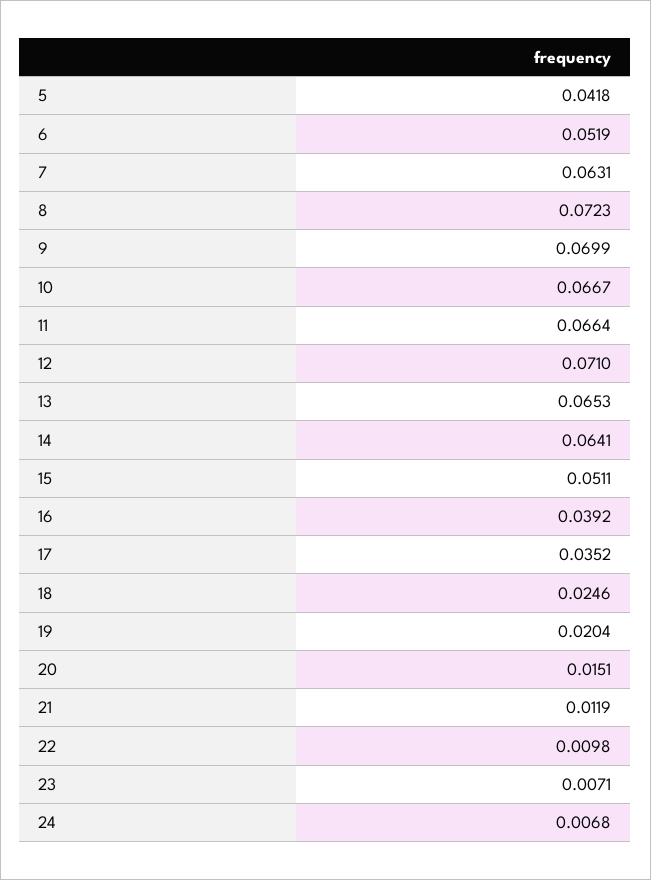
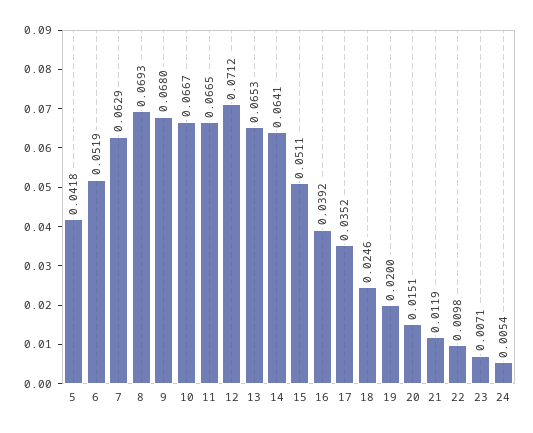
  {
    "5": 0.0418,
    "6": 0.0519,
-   "7": 0.0631,
+   "7": 0.0629,
-   "8": 0.0723,
+   "8": 0.0693,
-   "9": 0.0699,
+   "9": 0.068,
    "10": 0.0667,
-   "11": 0.0664,
+   "11": 0.0665,
-   "12": 0.071,
+   "12": 0.0712,
    "13": 0.0653,
    "14": 0.0641,
    "15": 0.0511,
    "16": 0.0392,
    "17": 0.0352,
    "18": 0.0246,
-   "19": 0.0204,
+   "19": 0.02,
    "20": 0.0151,
    "21": 0.0119,
    "22": 0.0098,
    "23": 0.0071,
-   "24": 0.0068
+   "24": 0.0054
  }

